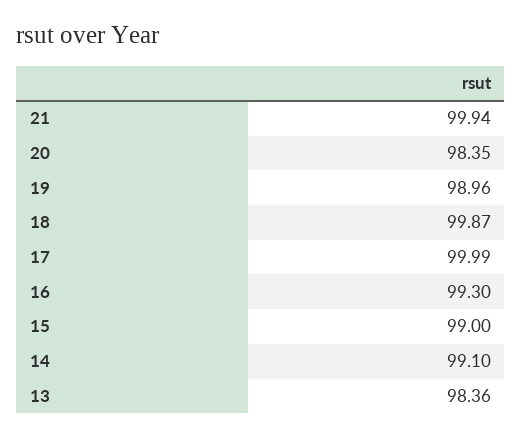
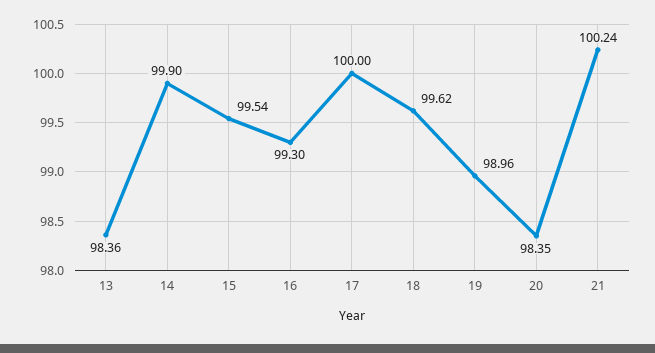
  {
-   "21": 99.94,
+   "21": 100.24,
    "20": 98.35,
    "19": 98.96,
-   "18": 99.87,
+   "18": 99.62,
-   "17": 99.99,
+   "17": 100,
    "16": 99.3,
-   "15": 99,
+   "15": 99.54,
-   "14": 99.1,
+   "14": 99.9,
    "13": 98.36
  }

